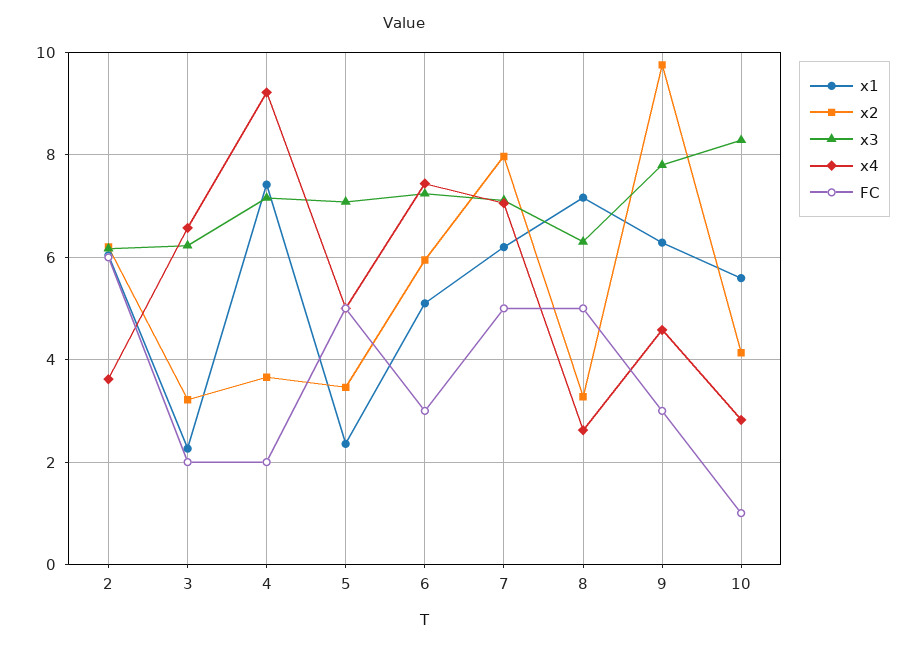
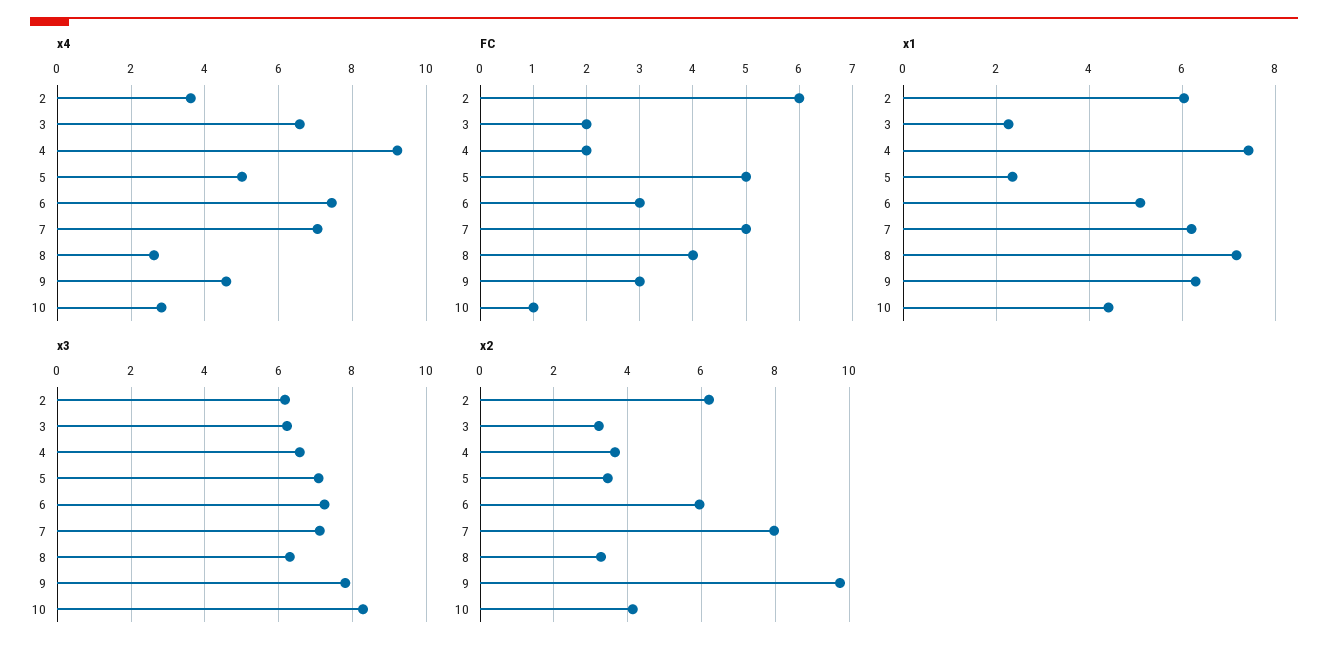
  {
    "x1": {
      "2": 6,
      "3": 2.2,
      "4": 7.4,
      "5": 2.4,
      "6": 5,
      "7": 6.2,
      "8": 7.2,
      "9": 6.2,
-     "10": 5.6
+     "10": 4.4
    },
    "x2": {
      "2": 6.2,
      "3": 3.2,
      "4": 3.6,
      "5": 3.4,
      "6": 6,
      "7": 8,
      "8": 3.2,
      "9": 9.8,
      "10": 4.2
    },
    "x3": {
      "2": 6.2,
      "3": 6.2,
-     "4": 7.2,
+     "4": 6.6,
      "5": 7,
      "6": 7.2,
      "7": 7.2,
      "8": 6.4,
      "9": 7.8,
      "10": 8.2
    },
    "x4": {
      "2": 3.6,
      "3": 6.6,
      "4": 9.2,
      "5": 5,
      "6": 7.4,
      "7": 7,
      "8": 2.6,
      "9": 4.6,
      "10": 2.8
    },
    "FC": {
      "2": 6,
      "3": 2,
      "4": 2,
      "5": 5,
      "6": 3,
      "7": 5,
-     "8": 5,
+     "8": 4,
      "9": 3,
      "10": 1
    }
  }

